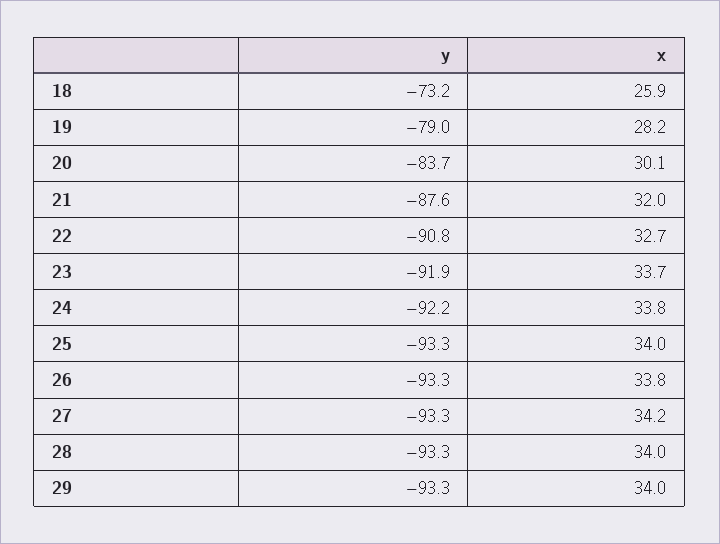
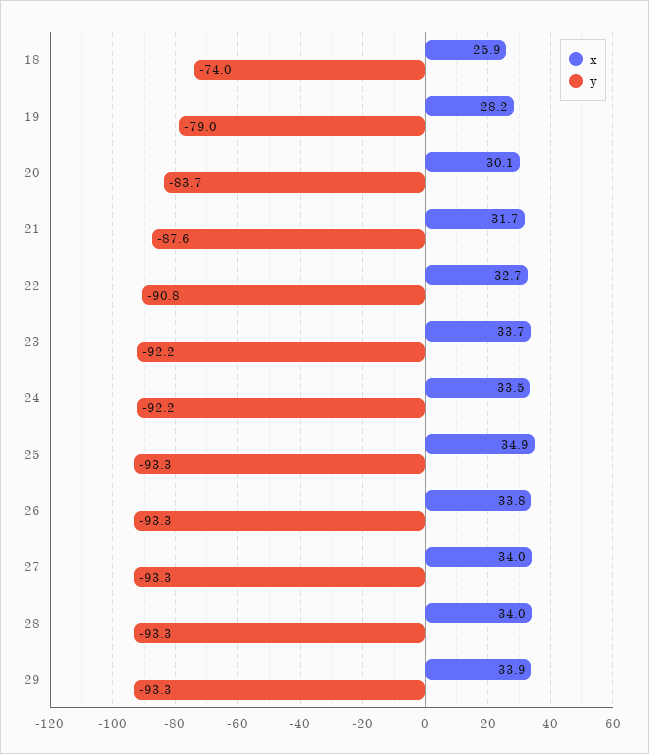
  {
    "y": {
-     "18": -73.2,
+     "18": -74,
      "19": -79,
      "20": -83.7,
      "21": -87.6,
      "22": -90.8,
-     "23": -91.9,
+     "23": -92.2,
      "24": -92.2,
      "25": -93.3,
      "26": -93.3,
      "27": -93.3,
      "28": -93.3,
      "29": -93.3
    },
    "x": {
      "18": 25.9,
      "19": 28.2,
      "20": 30.1,
-     "21": 32,
+     "21": 31.7,
      "22": 32.7,
      "23": 33.7,
-     "24": 33.8,
+     "24": 33.5,
-     "25": 34,
+     "25": 34.9,
      "26": 33.8,
-     "27": 34.2,
+     "27": 34,
      "28": 34,
-     "29": 34
+     "29": 33.9
    }
  }

